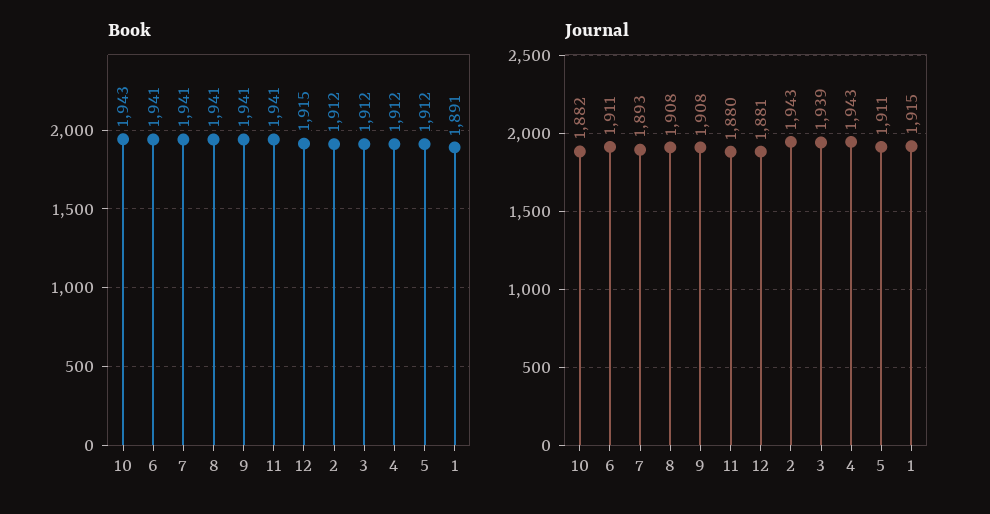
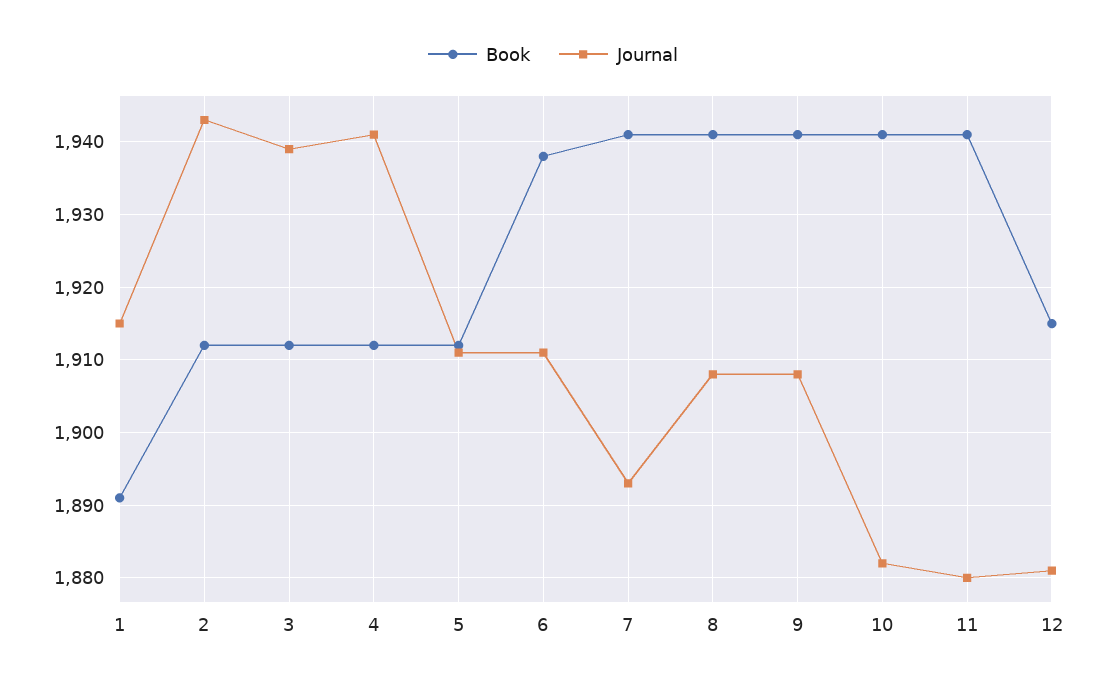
  {
    "Book": {
-     "10": 1943,
+     "10": 1941,
-     "6": 1941,
+     "6": 1938,
      "7": 1941,
      "8": 1941,
      "9": 1941,
      "11": 1941,
      "12": 1915,
      "2": 1912,
      "3": 1912,
      "4": 1912,
      "5": 1912,
      "1": 1891
    },
    "Journal": {
      "10": 1882,
      "6": 1911,
      "7": 1893,
      "8": 1908,
      "9": 1908,
      "11": 1880,
      "12": 1881,
      "2": 1943,
      "3": 1939,
-     "4": 1943,
+     "4": 1941,
      "5": 1911,
      "1": 1915
    }
  }

